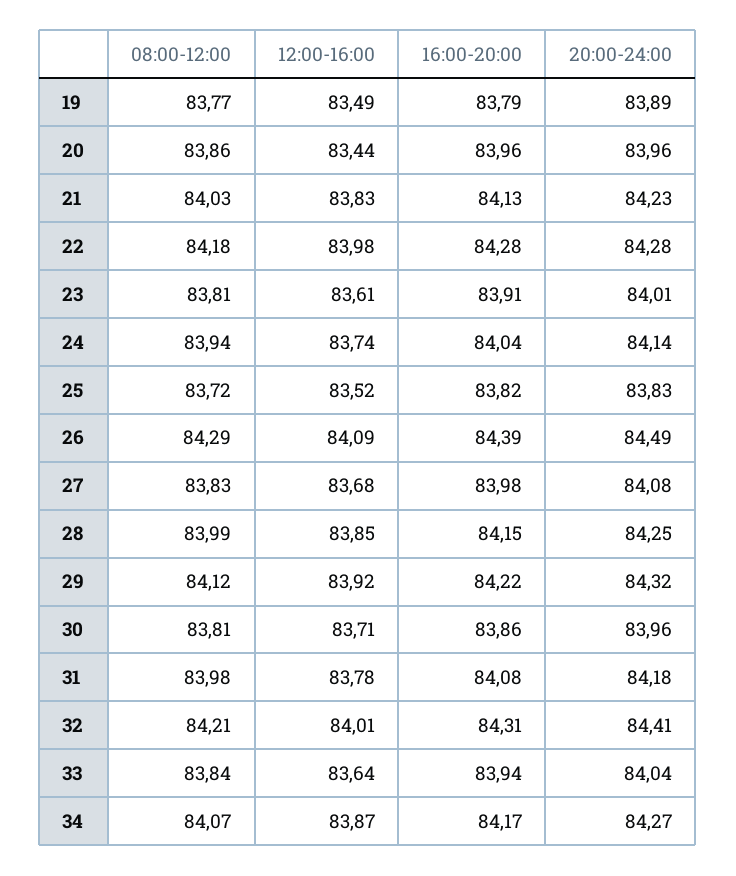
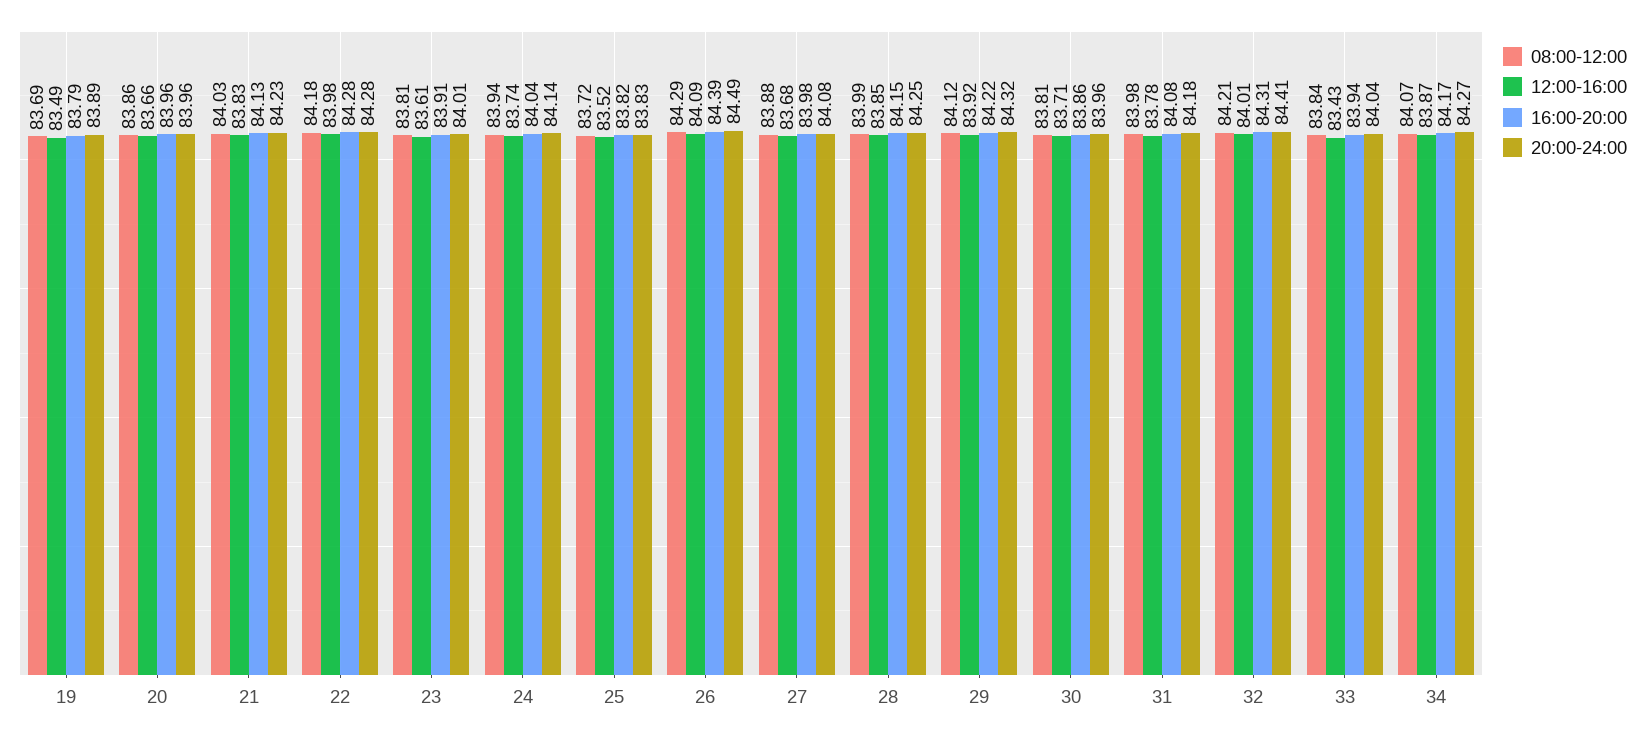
  {
    "08:00-12:00": {
-     "19": 83.77,
+     "19": 83.69,
      "20": 83.86,
      "21": 84.03,
      "22": 84.18,
      "23": 83.81,
      "24": 83.94,
      "25": 83.72,
      "26": 84.29,
-     "27": 83.83,
+     "27": 83.88,
      "28": 83.99,
      "29": 84.12,
      "30": 83.81,
      "31": 83.98,
      "32": 84.21,
      "33": 83.84,
      "34": 84.07
    },
    "12:00-16:00": {
      "19": 83.49,
-     "20": 83.44,
+     "20": 83.66,
      "21": 83.83,
      "22": 83.98,
      "23": 83.61,
      "24": 83.74,
      "25": 83.52,
      "26": 84.09,
      "27": 83.68,
      "28": 83.85,
      "29": 83.92,
      "30": 83.71,
      "31": 83.78,
      "32": 84.01,
-     "33": 83.64,
+     "33": 83.43,
      "34": 83.87
    },
    "16:00-20:00": {
      "19": 83.79,
      "20": 83.96,
      "21": 84.13,
      "22": 84.28,
      "23": 83.91,
      "24": 84.04,
      "25": 83.82,
      "26": 84.39,
      "27": 83.98,
      "28": 84.15,
      "29": 84.22,
      "30": 83.86,
      "31": 84.08,
      "32": 84.31,
      "33": 83.94,
      "34": 84.17
    },
    "20:00-24:00": {
      "19": 83.89,
      "20": 83.96,
      "21": 84.23,
      "22": 84.28,
      "23": 84.01,
      "24": 84.14,
      "25": 83.83,
      "26": 84.49,
      "27": 84.08,
      "28": 84.25,
      "29": 84.32,
      "30": 83.96,
      "31": 84.18,
      "32": 84.41,
      "33": 84.04,
      "34": 84.27
    }
  }

